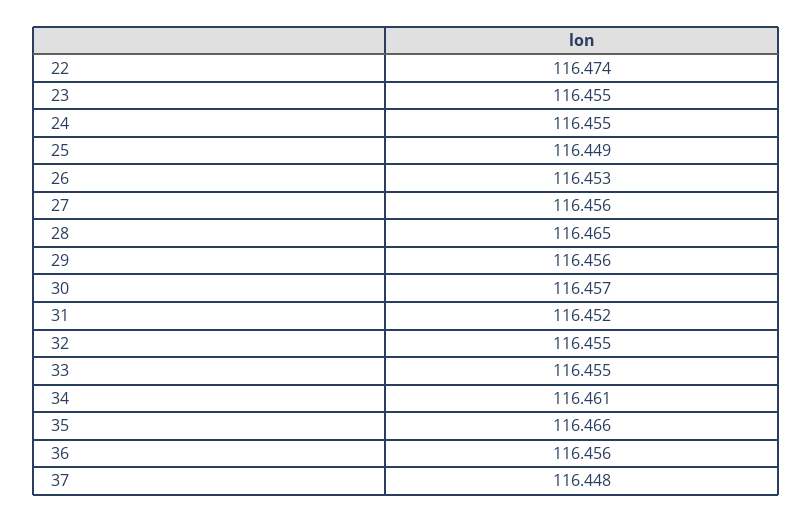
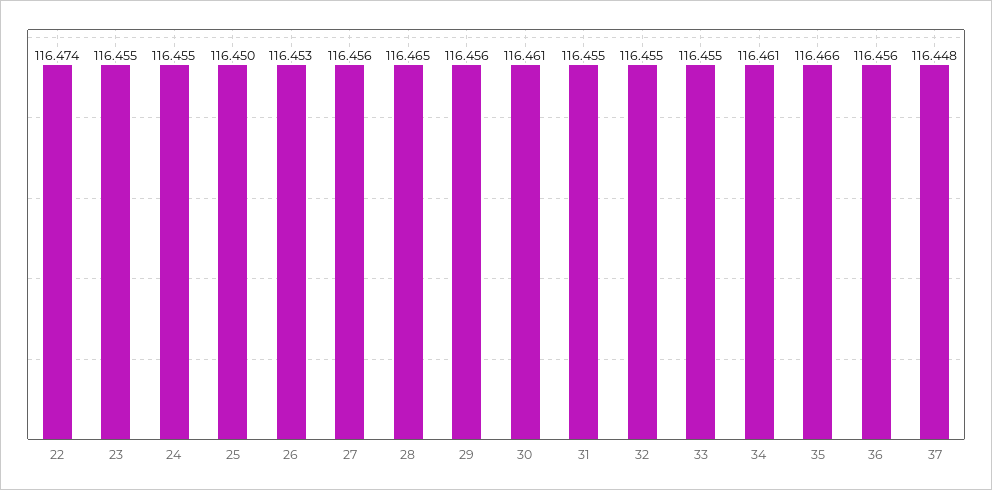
  {
    "22": 116.474,
    "23": 116.455,
    "24": 116.455,
-   "25": 116.449,
+   "25": 116.45,
    "26": 116.453,
    "27": 116.456,
    "28": 116.465,
    "29": 116.456,
-   "30": 116.457,
+   "30": 116.461,
-   "31": 116.452,
+   "31": 116.455,
    "32": 116.455,
    "33": 116.455,
    "34": 116.461,
    "35": 116.466,
    "36": 116.456,
    "37": 116.448
  }

